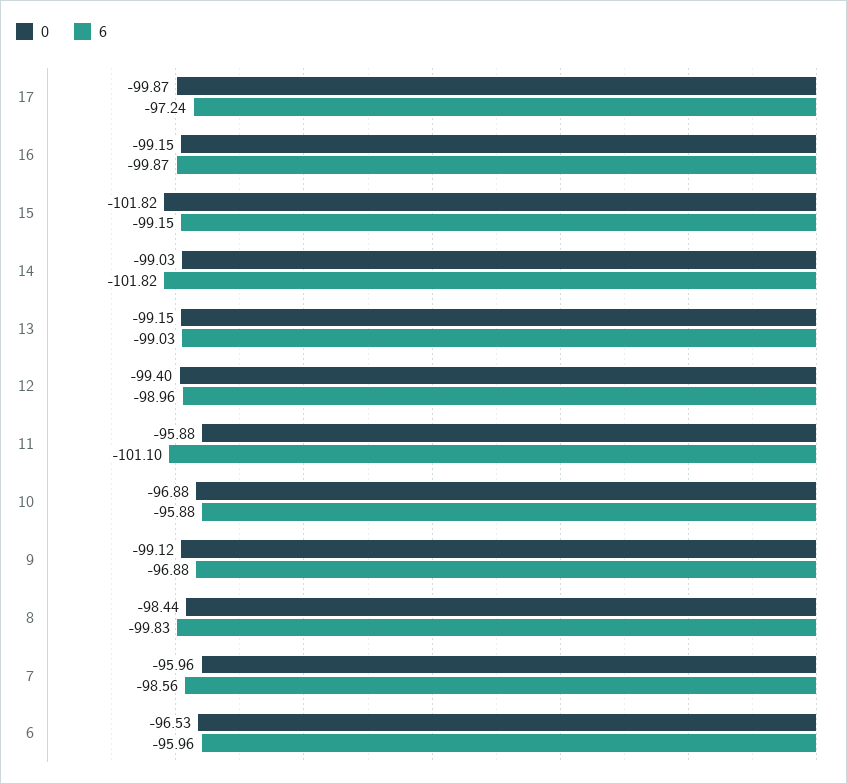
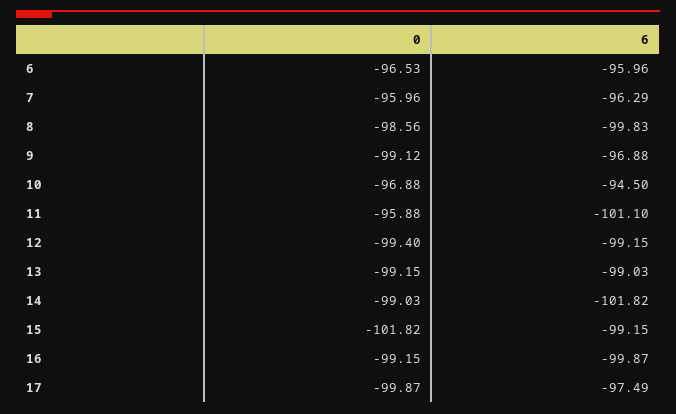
  {
    "0": {
      "17": -99.87,
      "16": -99.15,
      "15": -101.82,
      "14": -99.03,
      "13": -99.15,
      "12": -99.4,
      "11": -95.88,
      "10": -96.88,
      "9": -99.12,
-     "8": -98.44,
+     "8": -98.56,
      "7": -95.96,
      "6": -96.53
    },
    "6": {
-     "17": -97.24,
+     "17": -97.49,
      "16": -99.87,
      "15": -99.15,
      "14": -101.82,
      "13": -99.03,
-     "12": -98.96,
+     "12": -99.15,
      "11": -101.1,
-     "10": -95.88,
+     "10": -94.5,
      "9": -96.88,
      "8": -99.83,
-     "7": -98.56,
+     "7": -96.29,
      "6": -95.96
    }
  }

